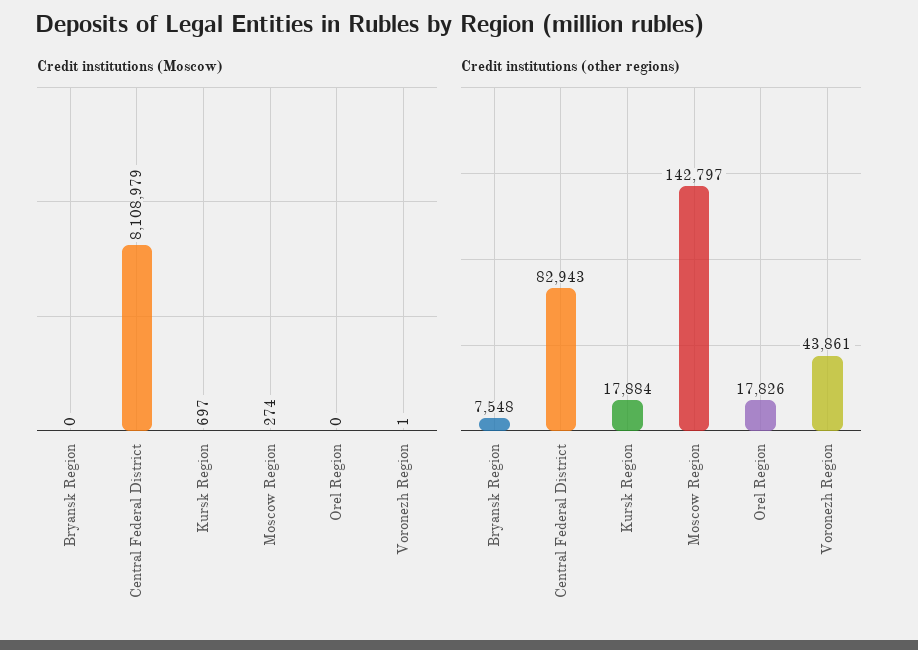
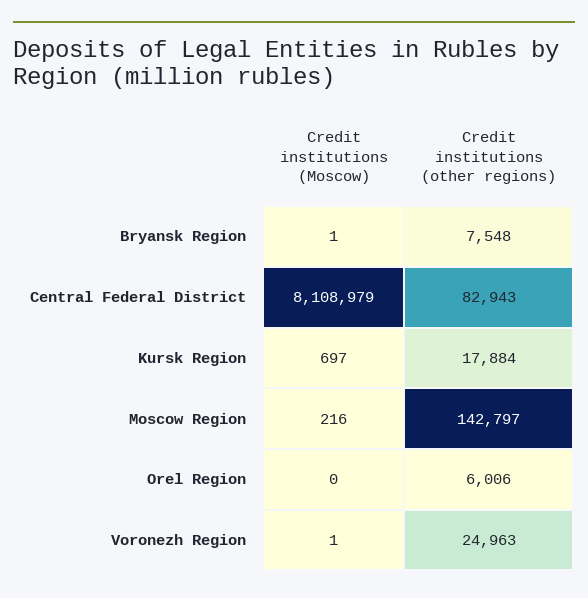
  {
    "Credit institutions (Moscow)": {
-     "Bryansk Region": 0,
+     "Bryansk Region": 1,
      "Central Federal District": 8108979,
      "Kursk Region": 697,
-     "Moscow Region": 274,
+     "Moscow Region": 216,
      "Orel Region": 0,
      "Voronezh Region": 1
    },
    "Credit institutions (other regions)": {
      "Bryansk Region": 7548,
      "Central Federal District": 82943,
      "Kursk Region": 17884,
      "Moscow Region": 142797,
-     "Orel Region": 17826,
+     "Orel Region": 6006,
-     "Voronezh Region": 43861
+     "Voronezh Region": 24963
    }
  }

